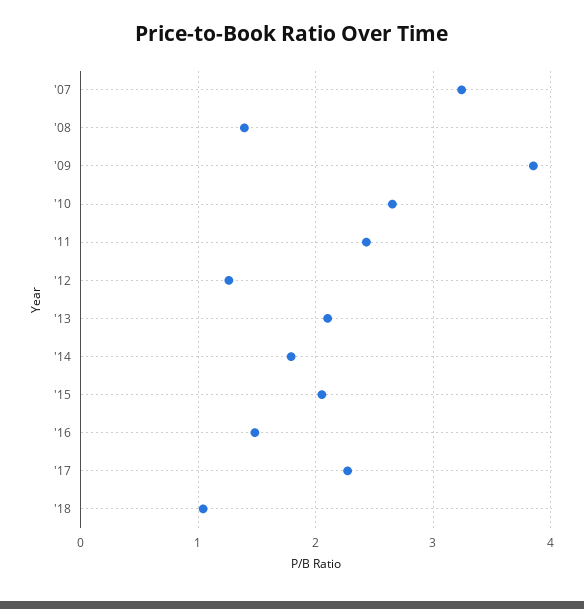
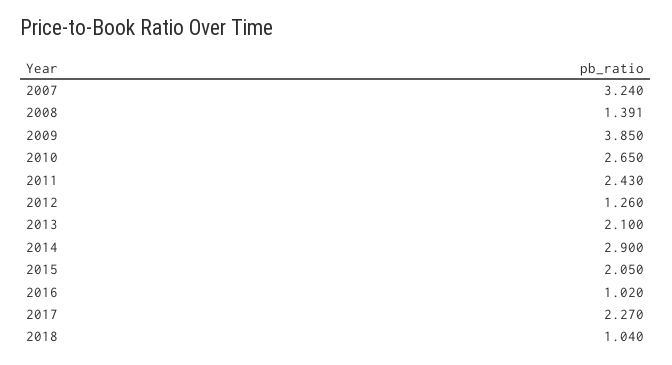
  {
    "'07": 3.24,
    "'08": 1.391,
    "'09": 3.85,
    "'10": 2.65,
    "'11": 2.43,
    "'12": 1.26,
    "'13": 2.1,
-   "'14": 1.8,
+   "'14": 2.9,
    "'15": 2.05,
-   "'16": 1.5,
+   "'16": 1.02,
    "'17": 2.27,
    "'18": 1.04
  }

